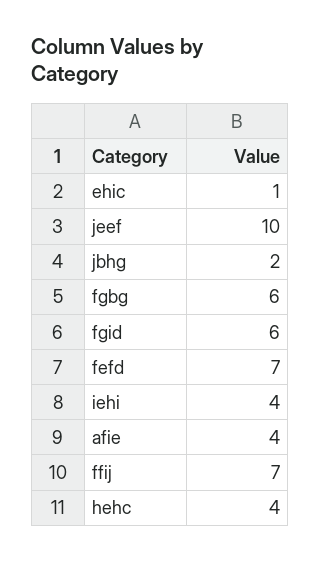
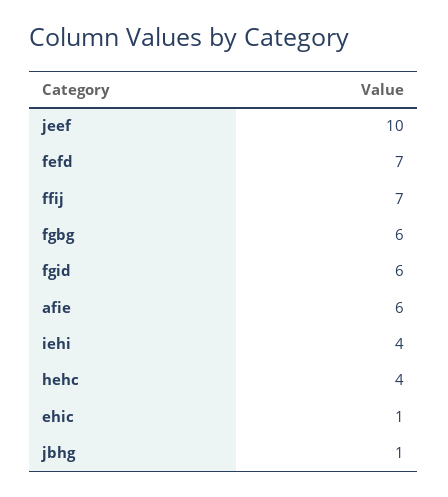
  {
    "ehic": 1,
    "jeef": 10,
-   "jbhg": 2,
+   "jbhg": 1,
    "fgbg": 6,
    "fgid": 6,
    "fefd": 7,
    "iehi": 4,
-   "afie": 4,
+   "afie": 6,
    "ffij": 7,
    "hehc": 4
  }

